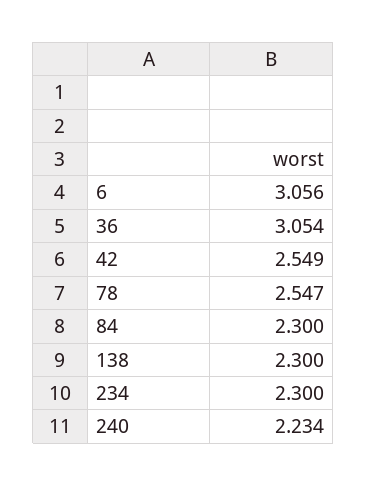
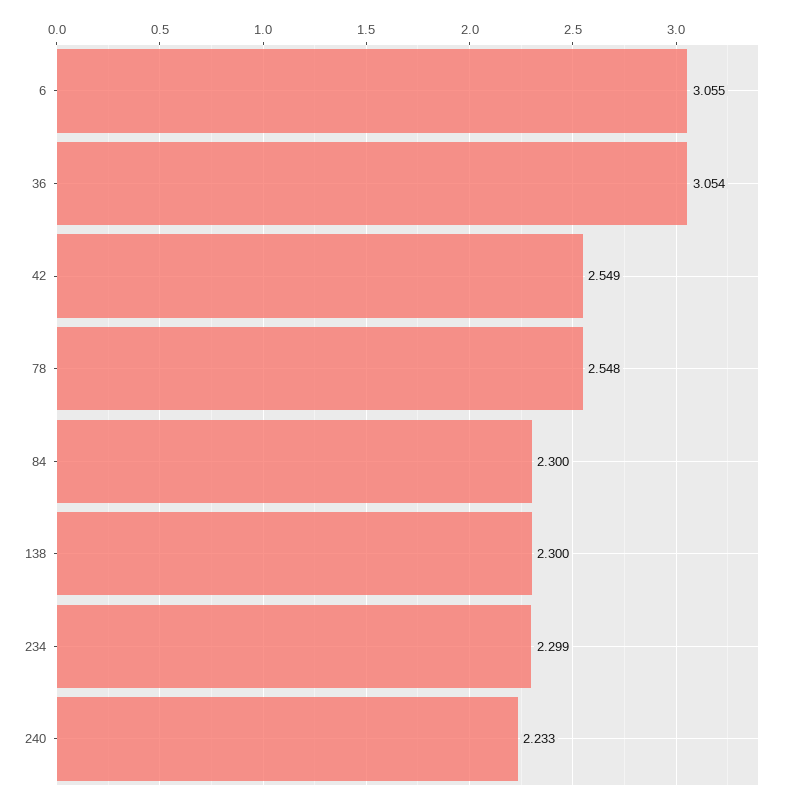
  {
-   "6": 3.056,
+   "6": 3.055,
    "36": 3.054,
    "42": 2.549,
-   "78": 2.547,
+   "78": 2.548,
    "84": 2.3,
    "138": 2.3,
-   "234": 2.3,
+   "234": 2.299,
-   "240": 2.234
+   "240": 2.233
  }

